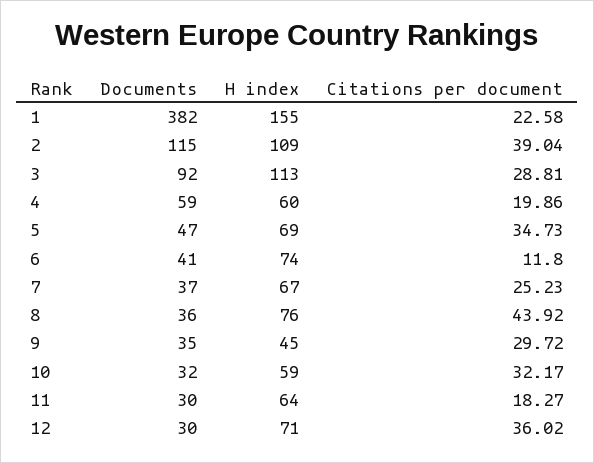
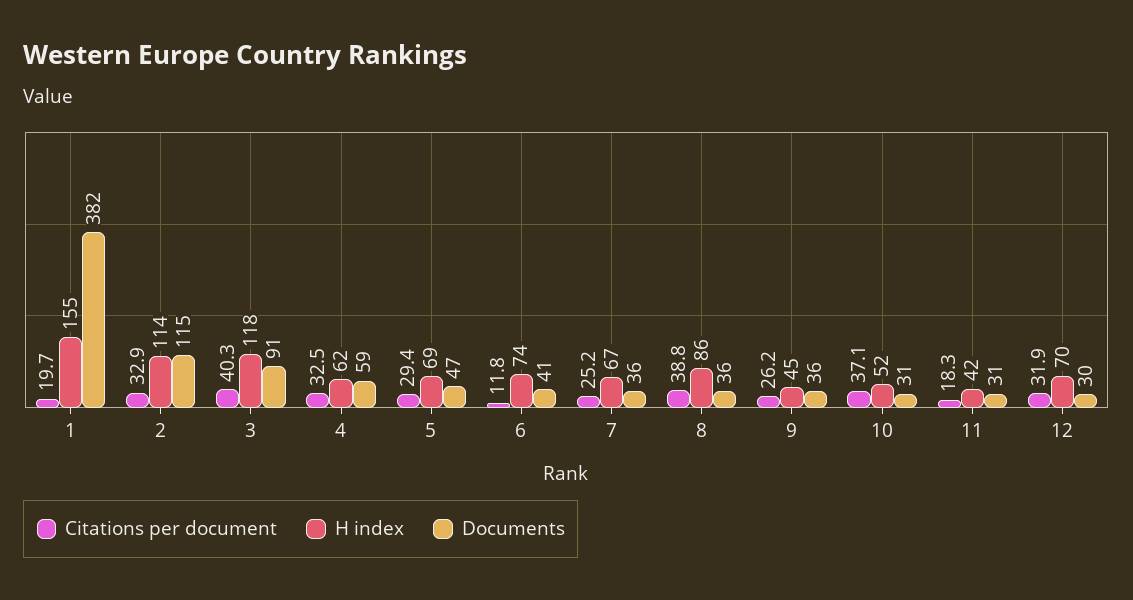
  {
    "Documents": {
      "1": 382,
      "2": 115,
-     "3": 92,
+     "3": 91,
      "4": 59,
      "5": 47,
      "6": 41,
-     "7": 37,
+     "7": 36,
      "8": 36,
-     "9": 35,
+     "9": 36,
-     "10": 32,
+     "10": 31,
-     "11": 30,
+     "11": 31,
      "12": 30
    },
    "H index": {
      "1": 155,
-     "2": 109,
+     "2": 114,
-     "3": 113,
+     "3": 118,
-     "4": 60,
+     "4": 62,
      "5": 69,
      "6": 74,
      "7": 67,
-     "8": 76,
+     "8": 86,
      "9": 45,
-     "10": 59,
+     "10": 52,
-     "11": 64,
+     "11": 42,
-     "12": 71
+     "12": 70
    },
    "Citations per document": {
-     "1": 22.58,
+     "1": 19.7,
-     "2": 39.04,
+     "2": 32.9,
-     "3": 28.81,
+     "3": 40.3,
-     "4": 19.86,
+     "4": 32.5,
-     "5": 34.73,
+     "5": 29.4,
      "6": 11.8,
      "7": 25.23,
-     "8": 43.92,
+     "8": 38.8,
-     "9": 29.72,
+     "9": 26.2,
-     "10": 32.17,
+     "10": 37.1,
      "11": 18.27,
-     "12": 36.02
+     "12": 31.9
    }
  }

